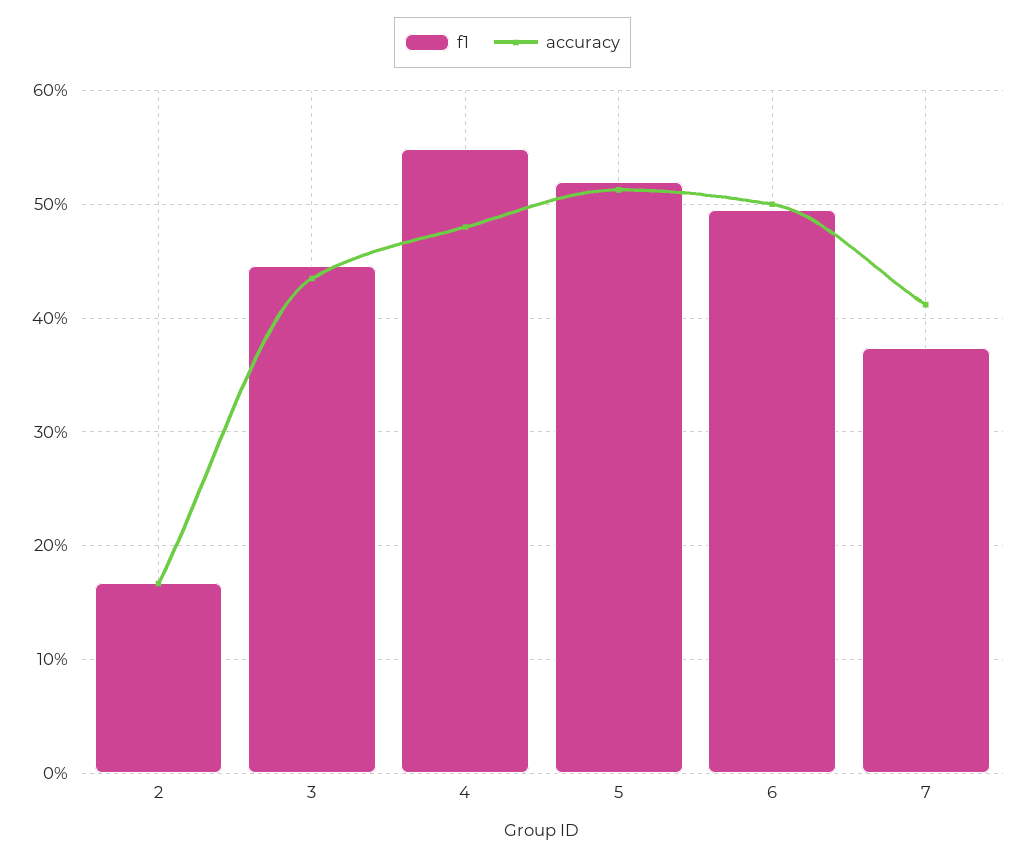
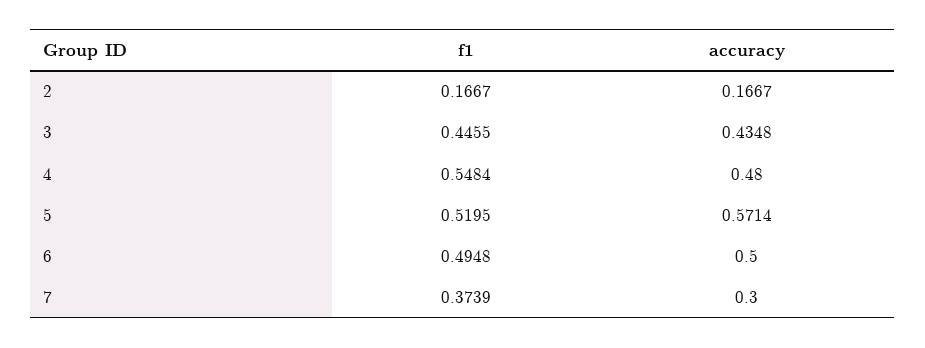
  {
    "f1": {
      "2": 0.1667,
      "3": 0.4455,
      "4": 0.5484,
      "5": 0.5195,
      "6": 0.4948,
      "7": 0.3739
    },
    "accuracy": {
      "2": 0.1667,
      "3": 0.4348,
      "4": 0.48,
-     "5": 0.51,
+     "5": 0.5714,
      "6": 0.5,
-     "7": 0.41
+     "7": 0.3
    }
  }

